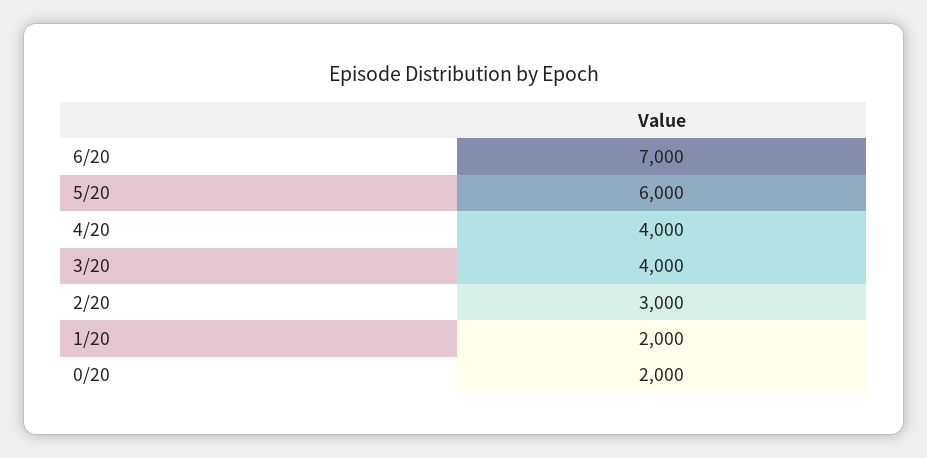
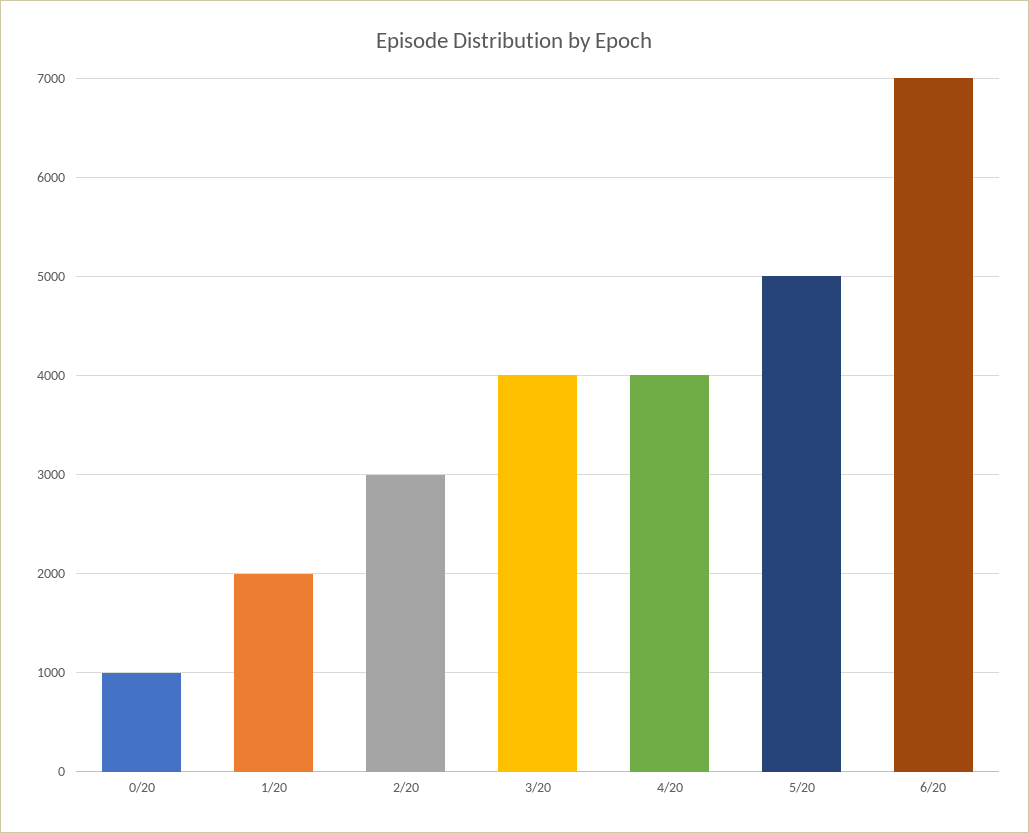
  {
    "6/20": 7000,
-   "5/20": 6000,
+   "5/20": 5000,
    "4/20": 4000,
    "3/20": 4000,
    "2/20": 3000,
    "1/20": 2000,
-   "0/20": 2000
+   "0/20": 1000
  }

